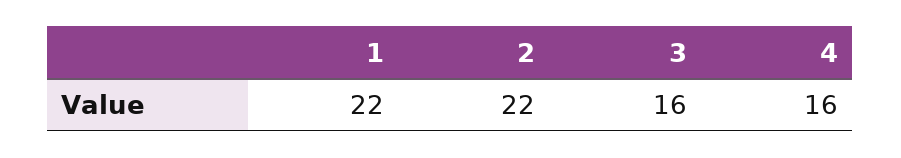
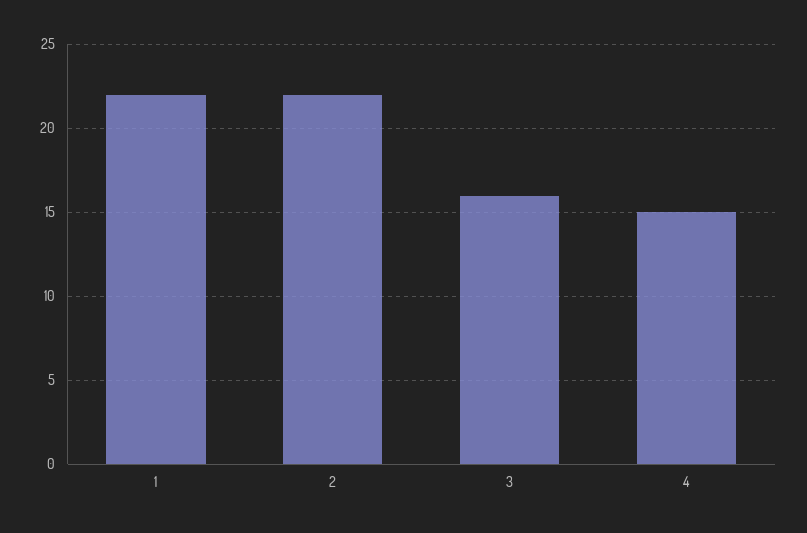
  {
    "1": 22,
    "2": 22,
    "3": 16,
-   "4": 16
+   "4": 15
  }

